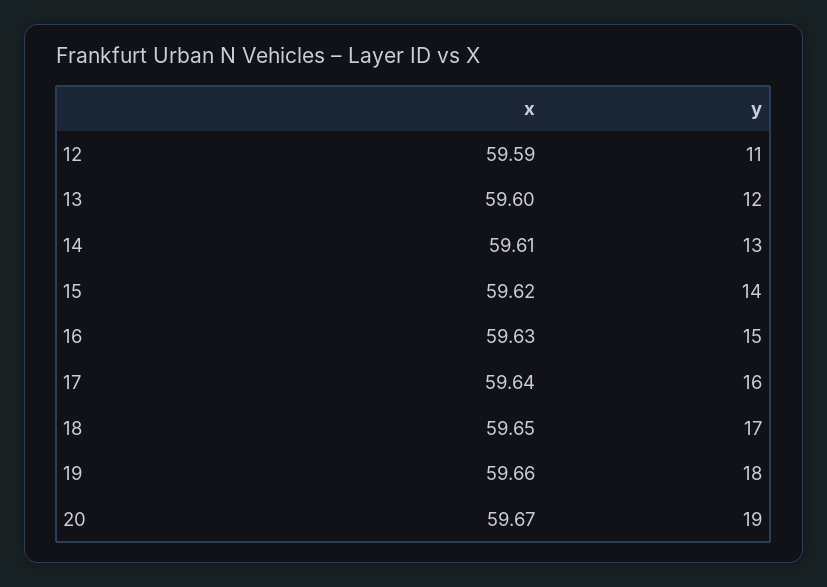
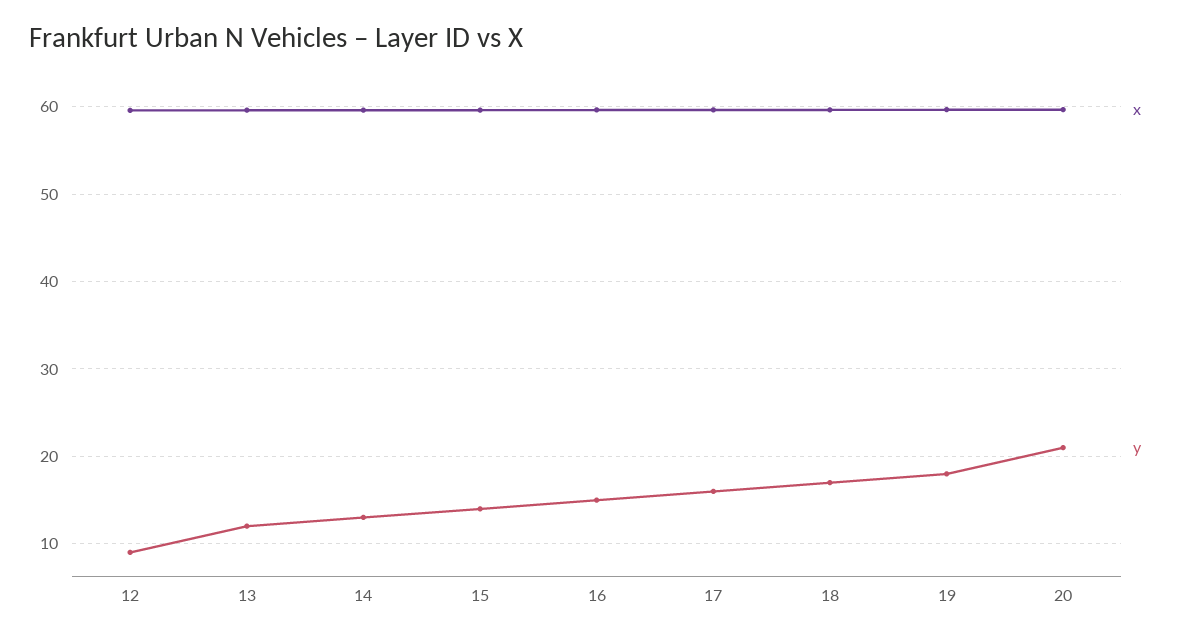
  {
    "x": {
      "12": 59.59,
      "13": 59.6,
      "14": 59.61,
      "15": 59.62,
      "16": 59.63,
      "17": 59.64,
      "18": 59.65,
      "19": 59.66,
      "20": 59.67
    },
    "y": {
-     "12": 11,
+     "12": 9,
      "13": 12,
      "14": 13,
      "15": 14,
      "16": 15,
      "17": 16,
      "18": 17,
      "19": 18,
-     "20": 19
+     "20": 21
    }
  }

